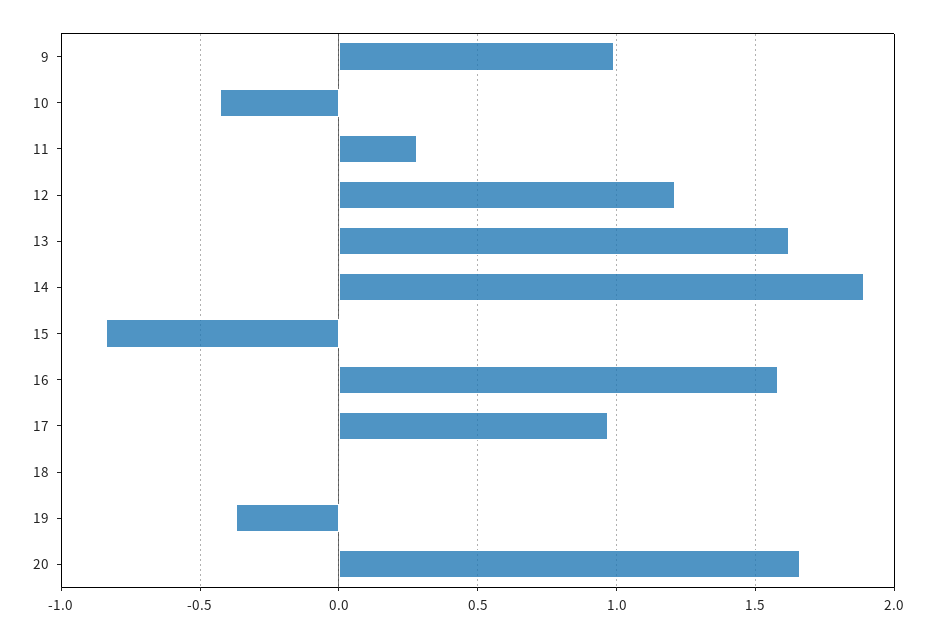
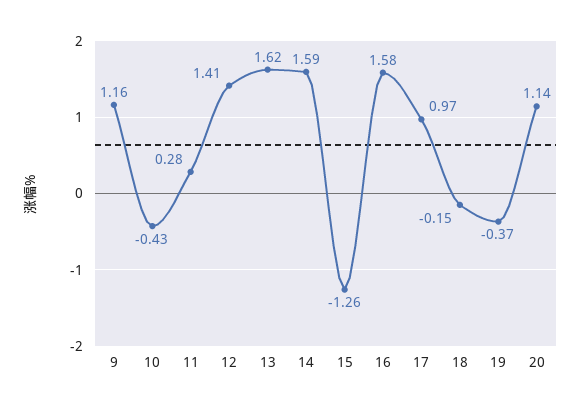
  {
-   "9": 1,
+   "9": 1.16,
    "10": -0.43,
    "11": 0.28,
-   "12": 1.2,
+   "12": 1.41,
    "13": 1.62,
-   "14": 1.9,
+   "14": 1.59,
-   "15": -0.85,
+   "15": -1.26,
    "16": 1.58,
    "17": 0.97,
-   "18": 0,
+   "18": -0.15,
    "19": -0.37,
-   "20": 1.65
+   "20": 1.14
  }

